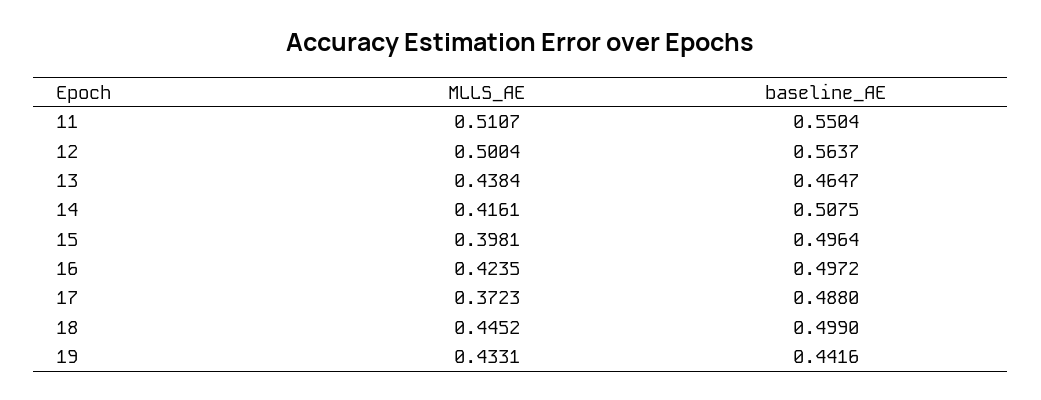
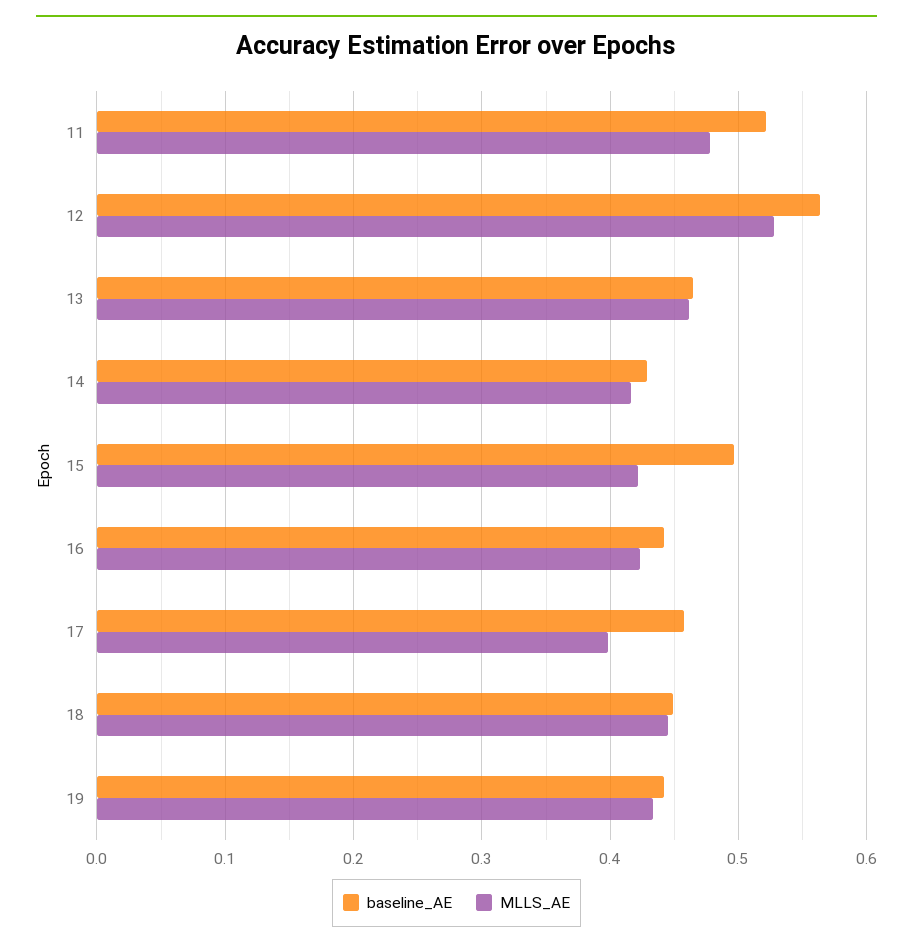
  {
    "MLLS_AE": {
-     "11": 0.5107,
+     "11": 0.48,
-     "12": 0.5004,
+     "12": 0.53,
-     "13": 0.4384,
+     "13": 0.46,
      "14": 0.4161,
-     "15": 0.3981,
+     "15": 0.42,
      "16": 0.4235,
-     "17": 0.3723,
+     "17": 0.4,
      "18": 0.4452,
      "19": 0.4331
    },
    "baseline_AE": {
-     "11": 0.5504,
+     "11": 0.52,
      "12": 0.5637,
      "13": 0.4647,
-     "14": 0.5075,
+     "14": 0.43,
      "15": 0.4964,
-     "16": 0.4972,
+     "16": 0.44,
-     "17": 0.488,
+     "17": 0.46,
-     "18": 0.499,
+     "18": 0.45,
      "19": 0.4416
    }
  }

